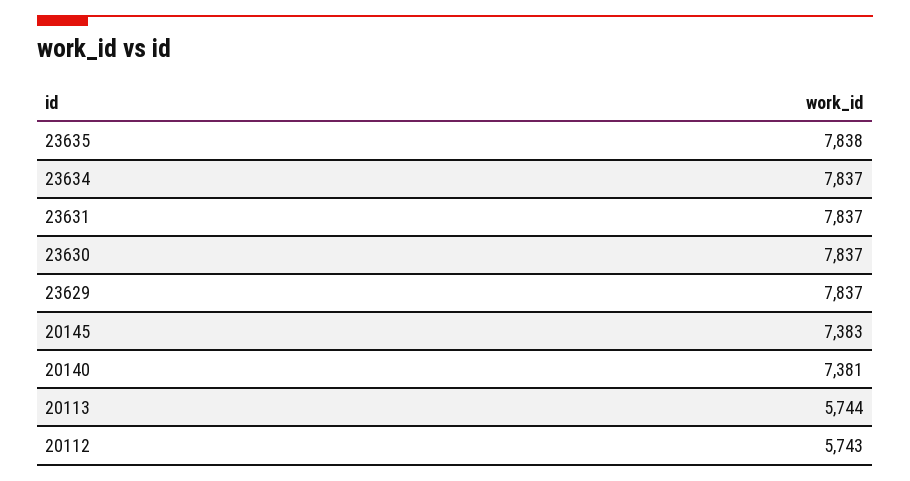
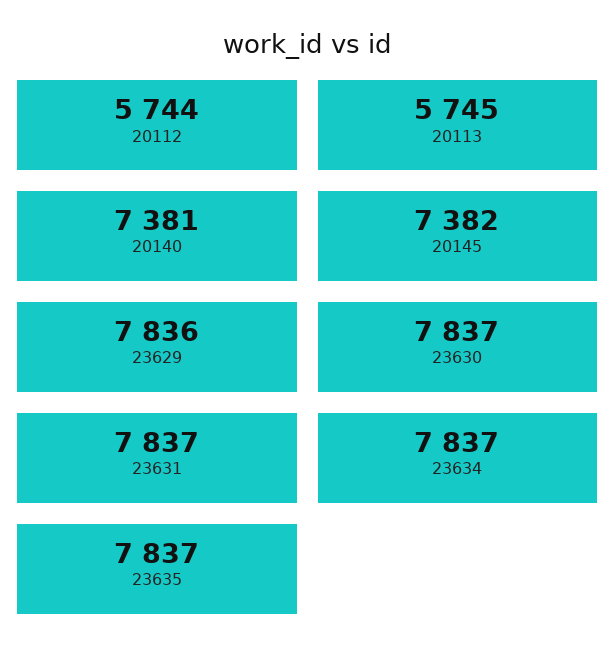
  {
-   "23635": 7838,
+   "23635": 7837,
    "23634": 7837,
    "23631": 7837,
    "23630": 7837,
-   "23629": 7837,
+   "23629": 7836,
-   "20145": 7383,
+   "20145": 7382,
    "20140": 7381,
-   "20113": 5744,
+   "20113": 5745,
-   "20112": 5743
+   "20112": 5744
  }

